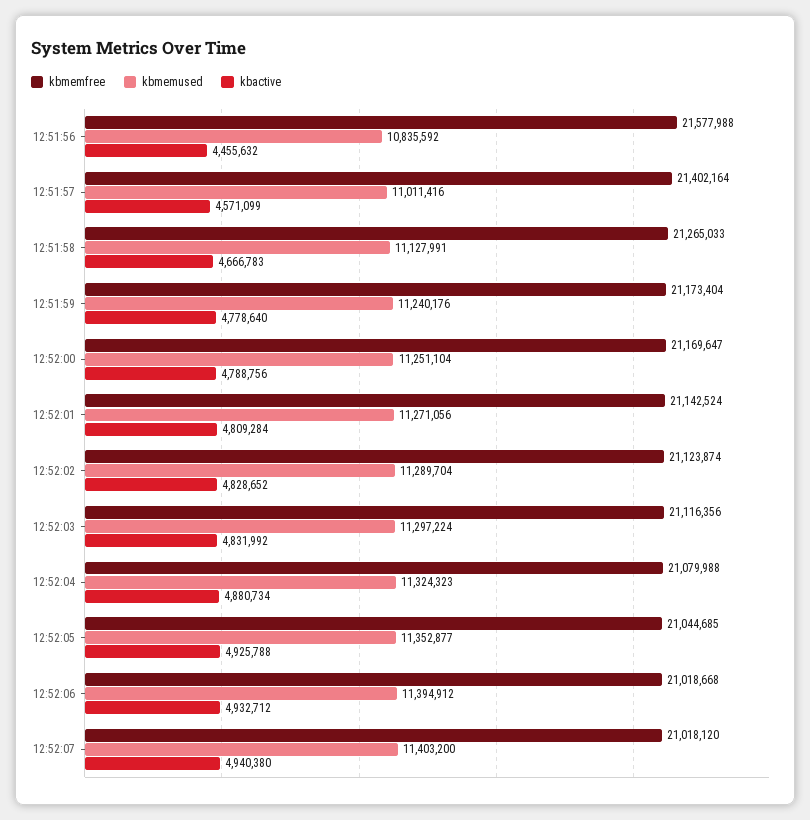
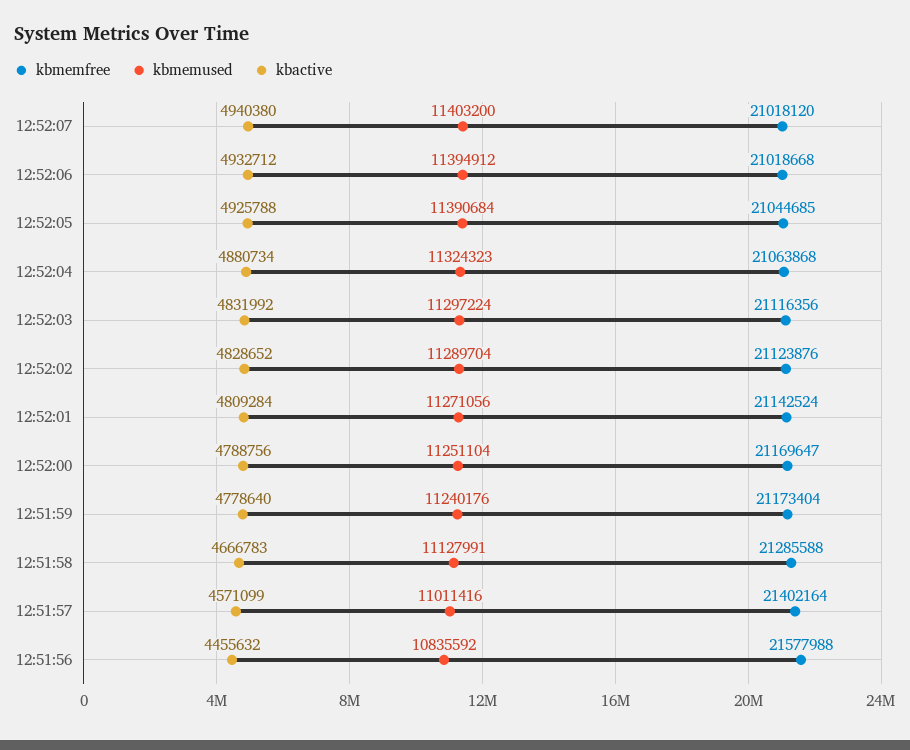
  {
    "kbmemfree": {
      "12:51:56": 21577988,
      "12:51:57": 21402164,
-     "12:51:58": 21265033,
+     "12:51:58": 21285588,
      "12:51:59": 21173404,
      "12:52:00": 21169647,
      "12:52:01": 21142524,
-     "12:52:02": 21123874,
+     "12:52:02": 21123876,
      "12:52:03": 21116356,
-     "12:52:04": 21079988,
+     "12:52:04": 21063868,
      "12:52:05": 21044685,
      "12:52:06": 21018668,
      "12:52:07": 21018120
    },
    "kbmemused": {
      "12:51:56": 10835592,
      "12:51:57": 11011416,
      "12:51:58": 11127991,
      "12:51:59": 11240176,
      "12:52:00": 11251104,
      "12:52:01": 11271056,
      "12:52:02": 11289704,
      "12:52:03": 11297224,
      "12:52:04": 11324323,
-     "12:52:05": 11352877,
+     "12:52:05": 11390684,
      "12:52:06": 11394912,
      "12:52:07": 11403200
    },
    "kbactive": {
      "12:51:56": 4455632,
      "12:51:57": 4571099,
      "12:51:58": 4666783,
      "12:51:59": 4778640,
      "12:52:00": 4788756,
      "12:52:01": 4809284,
      "12:52:02": 4828652,
      "12:52:03": 4831992,
      "12:52:04": 4880734,
      "12:52:05": 4925788,
      "12:52:06": 4932712,
      "12:52:07": 4940380
    }
  }

